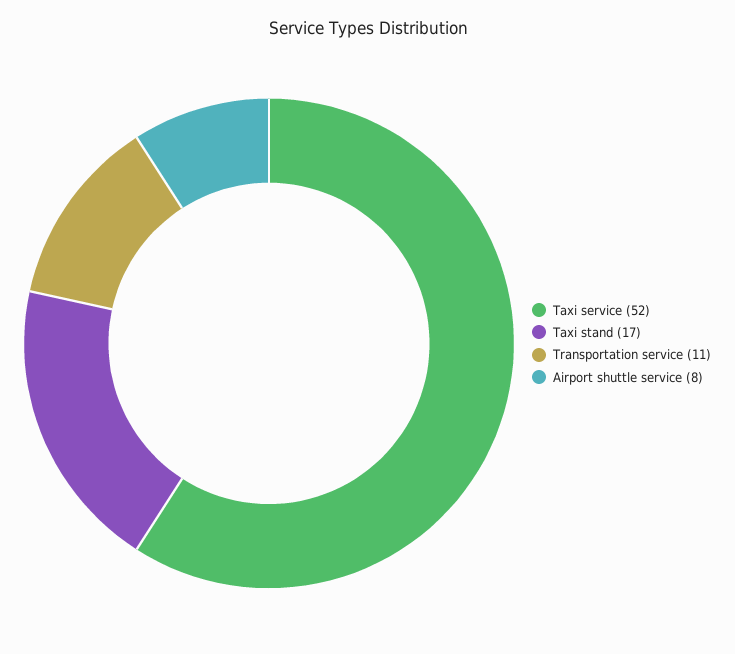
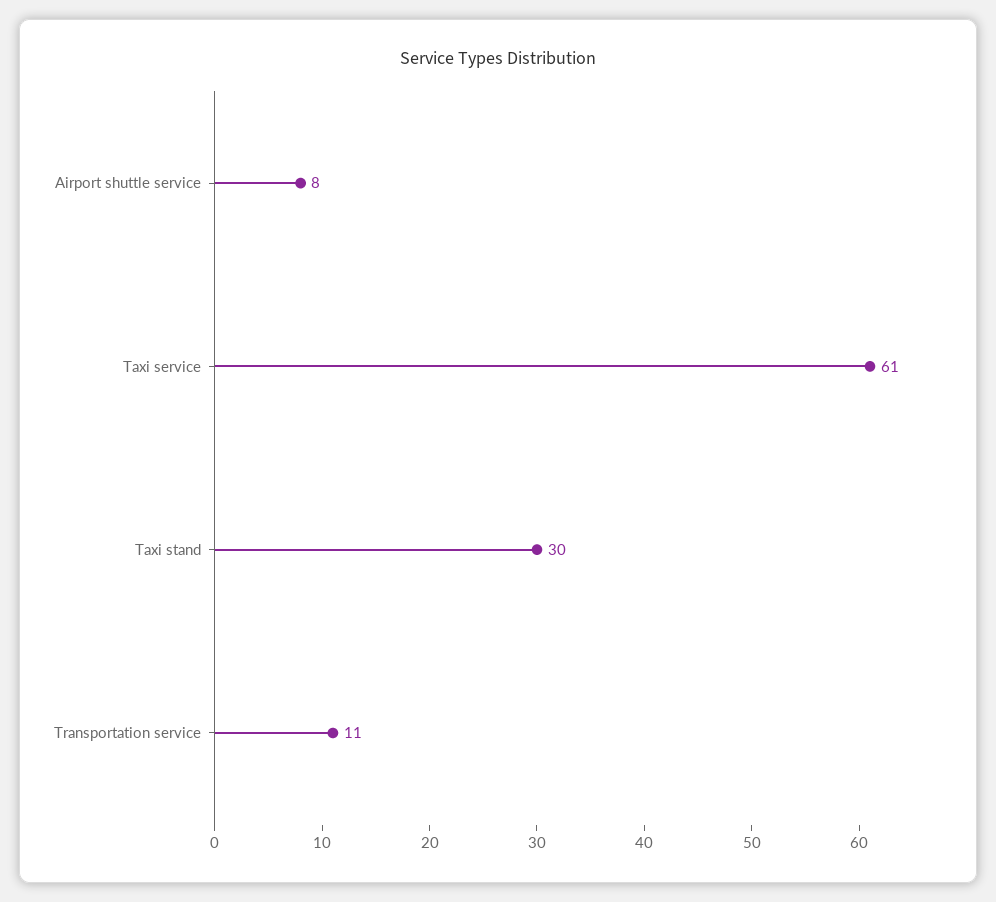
  {
-   "Taxi service": 52,
+   "Taxi service": 61,
-   "Taxi stand": 17,
+   "Taxi stand": 30,
    "Transportation service": 11,
    "Airport shuttle service": 8
  }

